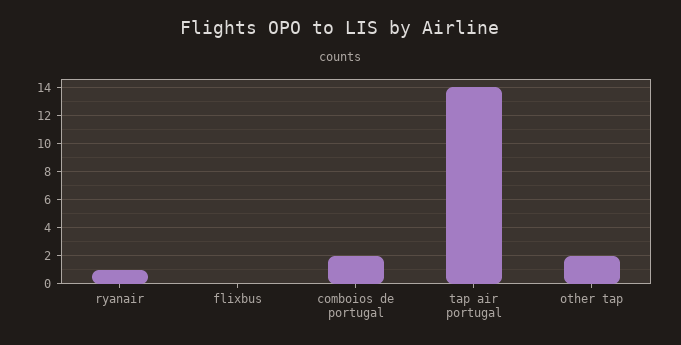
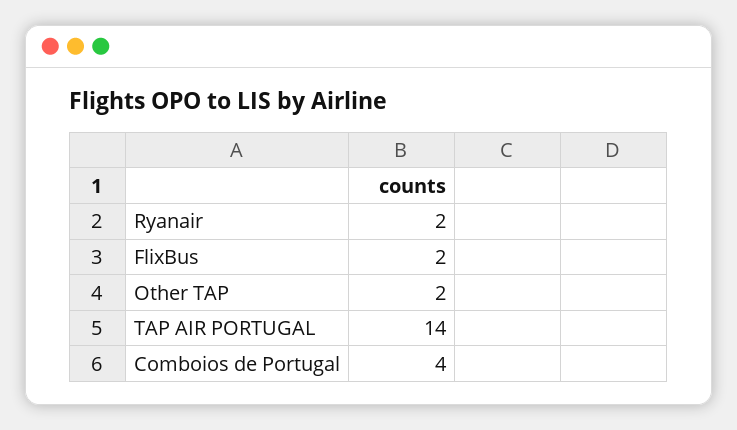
  {
-   "ryanair": 1,
+   "ryanair": 2,
-   "flixbus": 0,
+   "flixbus": 2,
-   "comboios de portugal": 2,
+   "comboios de portugal": 4,
    "tap air portugal": 14,
    "other tap": 2
  }

